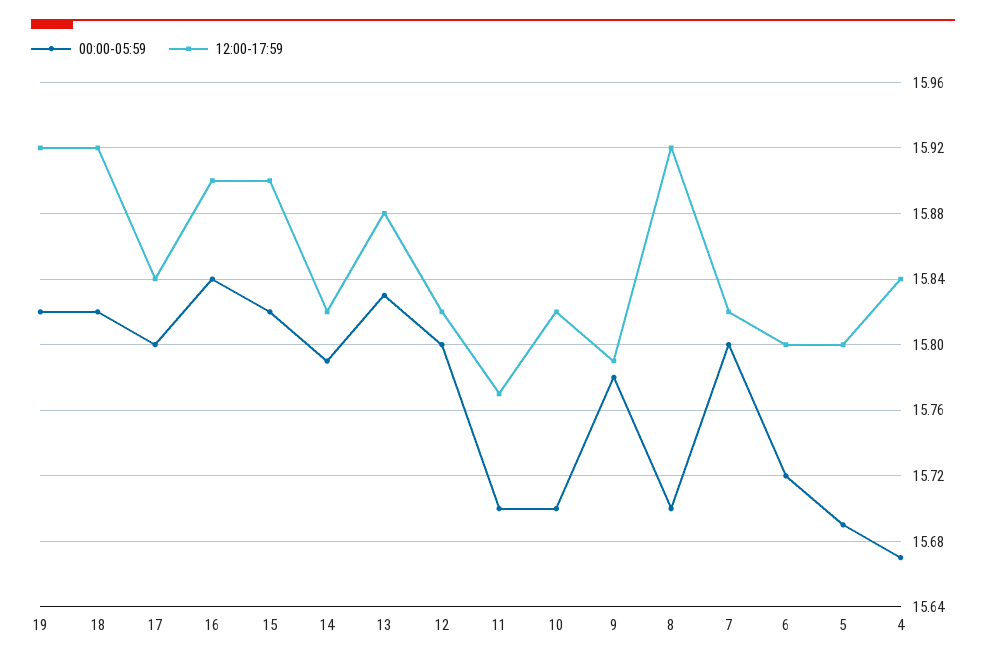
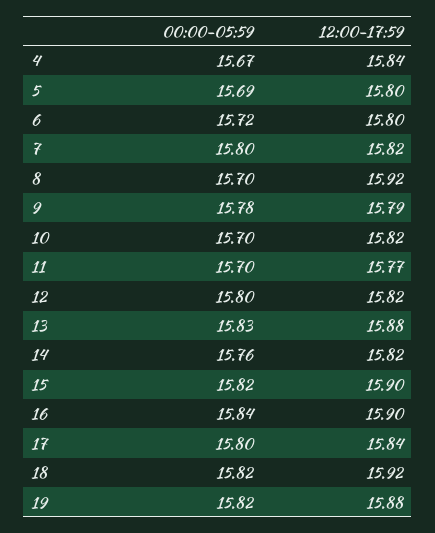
  {
    "00:00-05:59": {
      "19": 15.82,
      "18": 15.82,
      "17": 15.8,
      "16": 15.84,
      "15": 15.82,
-     "14": 15.79,
+     "14": 15.76,
      "13": 15.83,
      "12": 15.8,
      "11": 15.7,
      "10": 15.7,
      "9": 15.78,
      "8": 15.7,
      "7": 15.8,
      "6": 15.72,
      "5": 15.69,
      "4": 15.67
    },
    "12:00-17:59": {
-     "19": 15.92,
+     "19": 15.88,
      "18": 15.92,
      "17": 15.84,
      "16": 15.9,
      "15": 15.9,
      "14": 15.82,
      "13": 15.88,
      "12": 15.82,
      "11": 15.77,
      "10": 15.82,
      "9": 15.79,
      "8": 15.92,
      "7": 15.82,
      "6": 15.8,
      "5": 15.8,
      "4": 15.84
    }
  }

